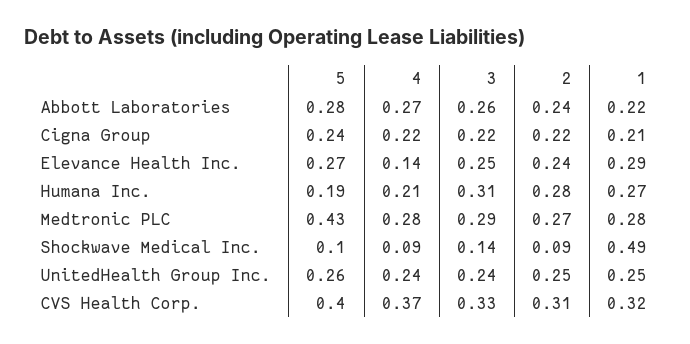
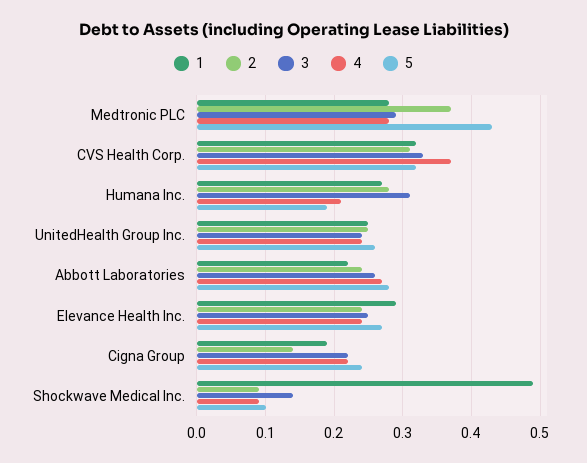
  {
    "5": {
      "Abbott Laboratories": 0.28,
      "Cigna Group": 0.24,
      "Elevance Health Inc.": 0.27,
      "Humana Inc.": 0.19,
      "Medtronic PLC": 0.43,
      "Shockwave Medical Inc.": 0.1,
      "UnitedHealth Group Inc.": 0.26,
-     "CVS Health Corp.": 0.4
+     "CVS Health Corp.": 0.32
    },
    "4": {
      "Abbott Laboratories": 0.27,
      "Cigna Group": 0.22,
-     "Elevance Health Inc.": 0.14,
+     "Elevance Health Inc.": 0.24,
      "Humana Inc.": 0.21,
      "Medtronic PLC": 0.28,
      "Shockwave Medical Inc.": 0.09,
      "UnitedHealth Group Inc.": 0.24,
      "CVS Health Corp.": 0.37
    },
    "3": {
      "Abbott Laboratories": 0.26,
      "Cigna Group": 0.22,
      "Elevance Health Inc.": 0.25,
      "Humana Inc.": 0.31,
      "Medtronic PLC": 0.29,
      "Shockwave Medical Inc.": 0.14,
      "UnitedHealth Group Inc.": 0.24,
      "CVS Health Corp.": 0.33
    },
    "2": {
      "Abbott Laboratories": 0.24,
-     "Cigna Group": 0.22,
+     "Cigna Group": 0.14,
      "Elevance Health Inc.": 0.24,
      "Humana Inc.": 0.28,
-     "Medtronic PLC": 0.27,
+     "Medtronic PLC": 0.37,
      "Shockwave Medical Inc.": 0.09,
      "UnitedHealth Group Inc.": 0.25,
      "CVS Health Corp.": 0.31
    },
    "1": {
      "Abbott Laboratories": 0.22,
-     "Cigna Group": 0.21,
+     "Cigna Group": 0.19,
      "Elevance Health Inc.": 0.29,
      "Humana Inc.": 0.27,
      "Medtronic PLC": 0.28,
      "Shockwave Medical Inc.": 0.49,
      "UnitedHealth Group Inc.": 0.25,
      "CVS Health Corp.": 0.32
    }
  }

